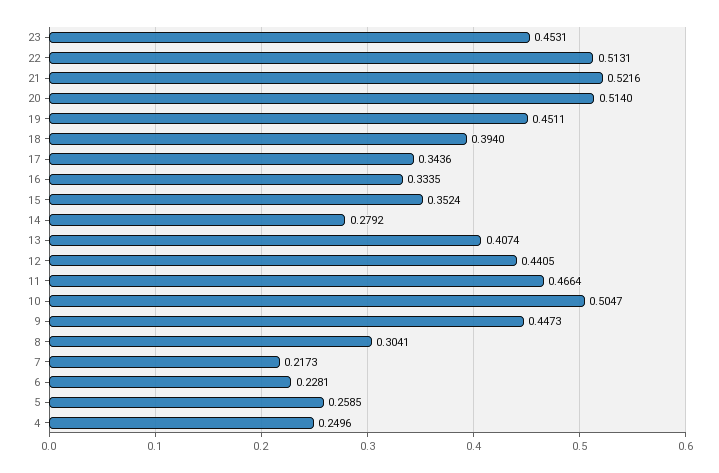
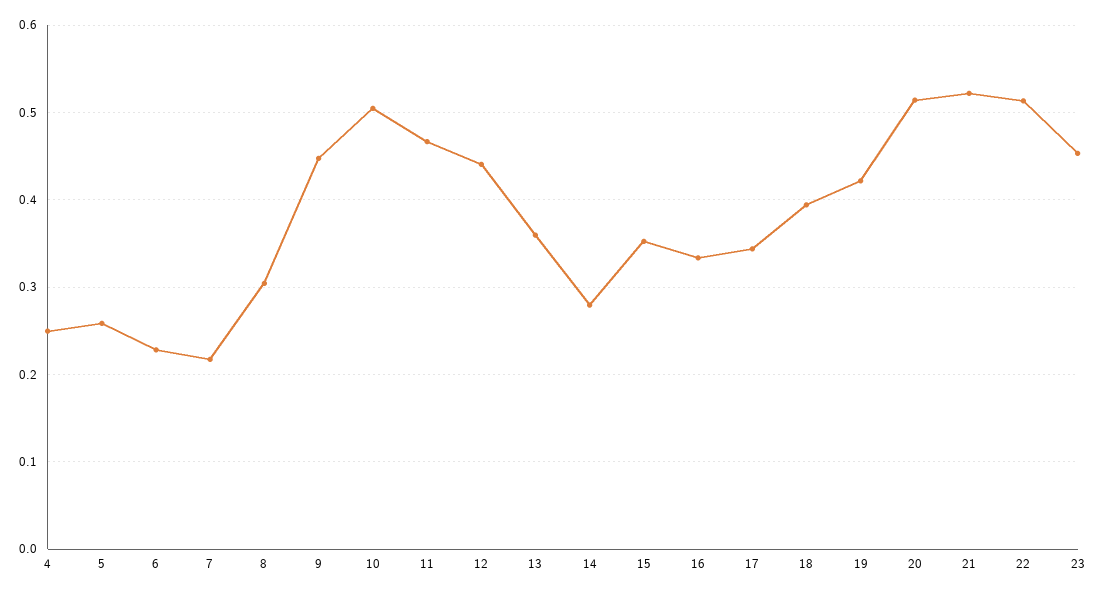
  {
    "23": 0.4531,
    "22": 0.5131,
    "21": 0.5216,
    "20": 0.514,
-   "19": 0.4511,
+   "19": 0.42,
    "18": 0.394,
    "17": 0.3436,
    "16": 0.3335,
    "15": 0.3524,
    "14": 0.2792,
-   "13": 0.4074,
+   "13": 0.36,
    "12": 0.4405,
    "11": 0.4664,
    "10": 0.5047,
    "9": 0.4473,
    "8": 0.3041,
    "7": 0.2173,
    "6": 0.2281,
    "5": 0.2585,
    "4": 0.2496
  }

